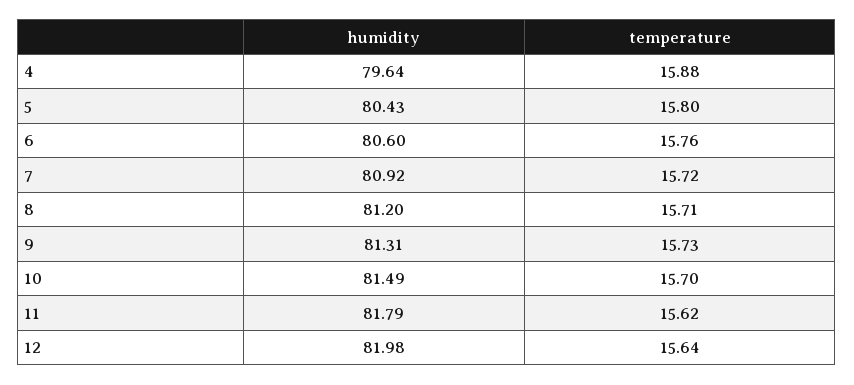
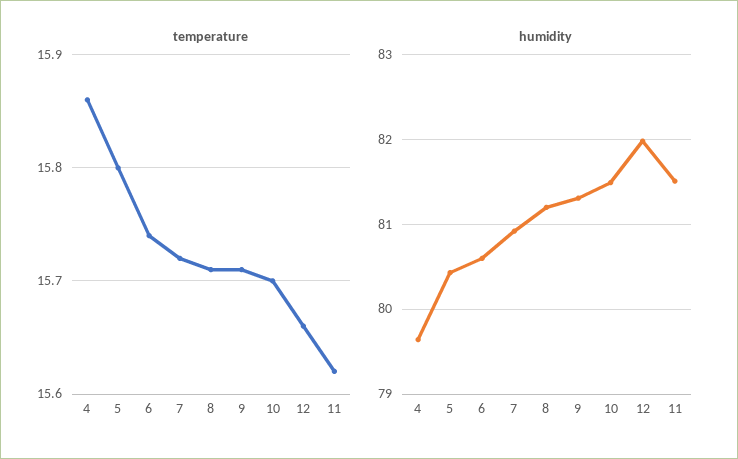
  {
    "humidity": {
      "4": 79.64,
      "5": 80.43,
      "6": 80.6,
      "7": 80.92,
      "8": 81.2,
      "9": 81.31,
      "10": 81.49,
-     "11": 81.79,
+     "11": 81.5,
      "12": 81.98
    },
    "temperature": {
-     "4": 15.88,
+     "4": 15.86,
      "5": 15.8,
-     "6": 15.76,
+     "6": 15.74,
      "7": 15.72,
      "8": 15.71,
-     "9": 15.73,
+     "9": 15.71,
      "10": 15.7,
      "11": 15.62,
-     "12": 15.64
+     "12": 15.66
    }
  }

